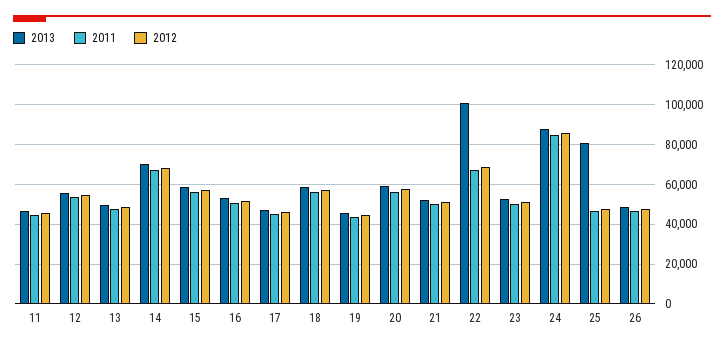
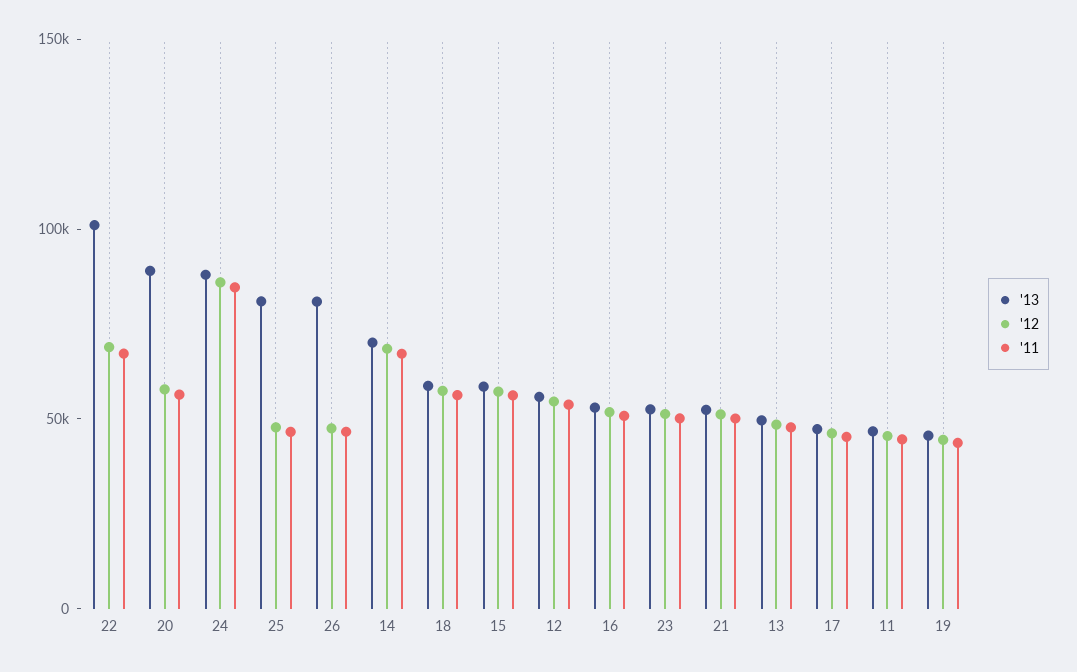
  {
    "2013": {
      "11": 45000,
      "12": 55000,
      "13": 50000,
      "14": 70000,
      "15": 60000,
      "16": 55000,
      "17": 45000,
      "18": 60000,
      "19": 45000,
-     "20": 60000,
+     "20": 90000,
      "21": 50000,
      "22": 100000,
      "23": 55000,
      "24": 90000,
      "25": 80000,
-     "26": 50000
+     "26": 80000
    },
    "2011": {
      "11": 45000,
      "12": 55000,
      "13": 50000,
      "14": 65000,
      "15": 55000,
      "16": 50000,
      "17": 45000,
      "18": 55000,
      "19": 45000,
      "20": 55000,
      "21": 50000,
      "22": 65000,
      "23": 50000,
      "24": 85000,
      "25": 45000,
      "26": 45000
    },
    "2012": {
      "11": 45000,
      "12": 55000,
      "13": 50000,
      "14": 70000,
      "15": 55000,
      "16": 50000,
      "17": 45000,
      "18": 55000,
      "19": 45000,
      "20": 60000,
      "21": 50000,
      "22": 70000,
      "23": 50000,
      "24": 85000,
      "25": 50000,
      "26": 50000
    }
  }

